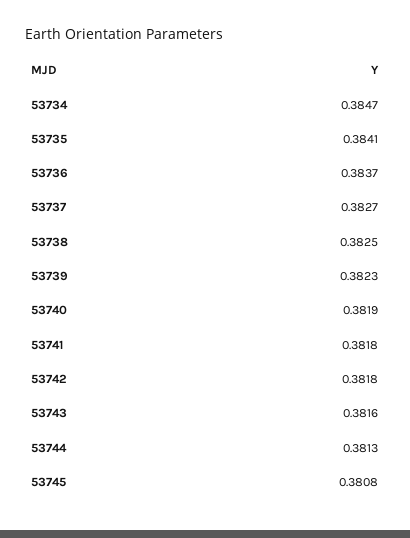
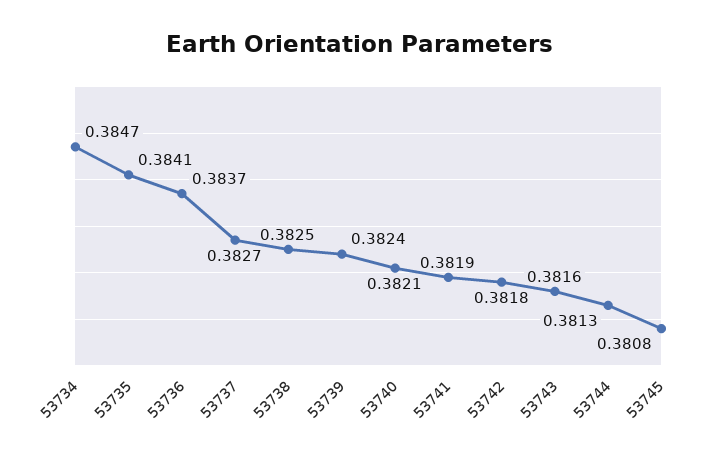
  {
    "53734": 0.3847,
    "53735": 0.3841,
    "53736": 0.3837,
    "53737": 0.3827,
    "53738": 0.3825,
-   "53739": 0.3823,
+   "53739": 0.3824,
-   "53740": 0.3819,
+   "53740": 0.3821,
-   "53741": 0.3818,
+   "53741": 0.3819,
    "53742": 0.3818,
    "53743": 0.3816,
    "53744": 0.3813,
    "53745": 0.3808
  }

